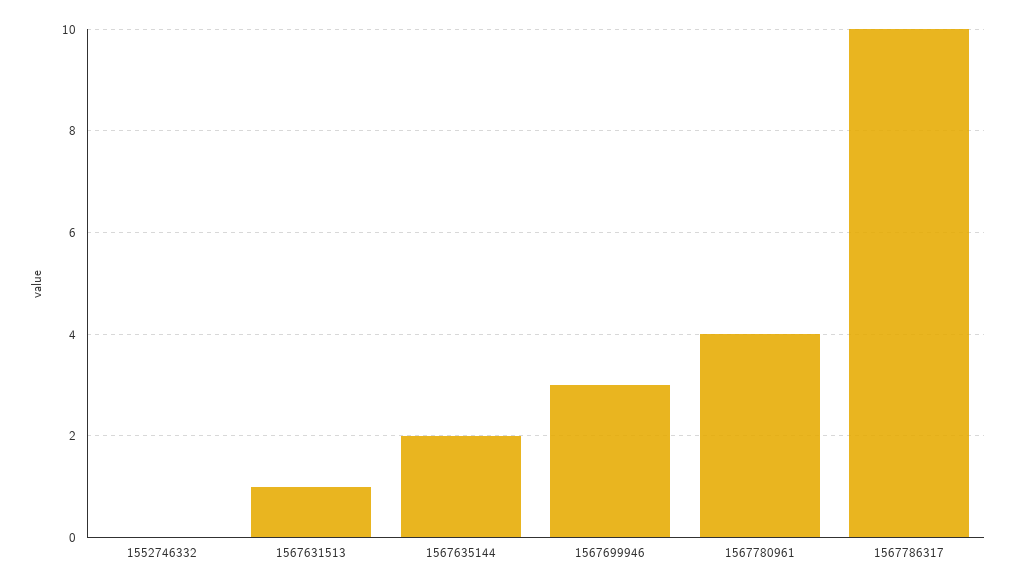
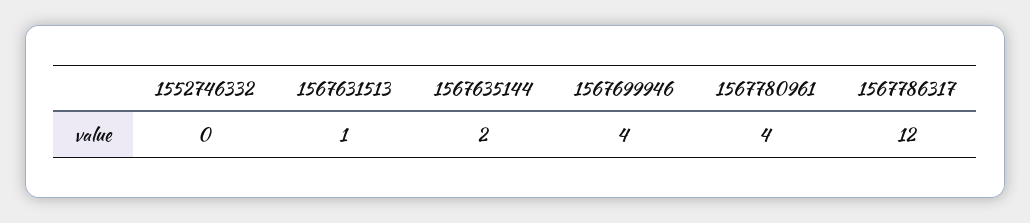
  {
    "1552746332": 0,
    "1567631513": 1,
    "1567635144": 2,
-   "1567699946": 3,
+   "1567699946": 4,
    "1567780961": 4,
-   "1567786317": 10
+   "1567786317": 12
  }

